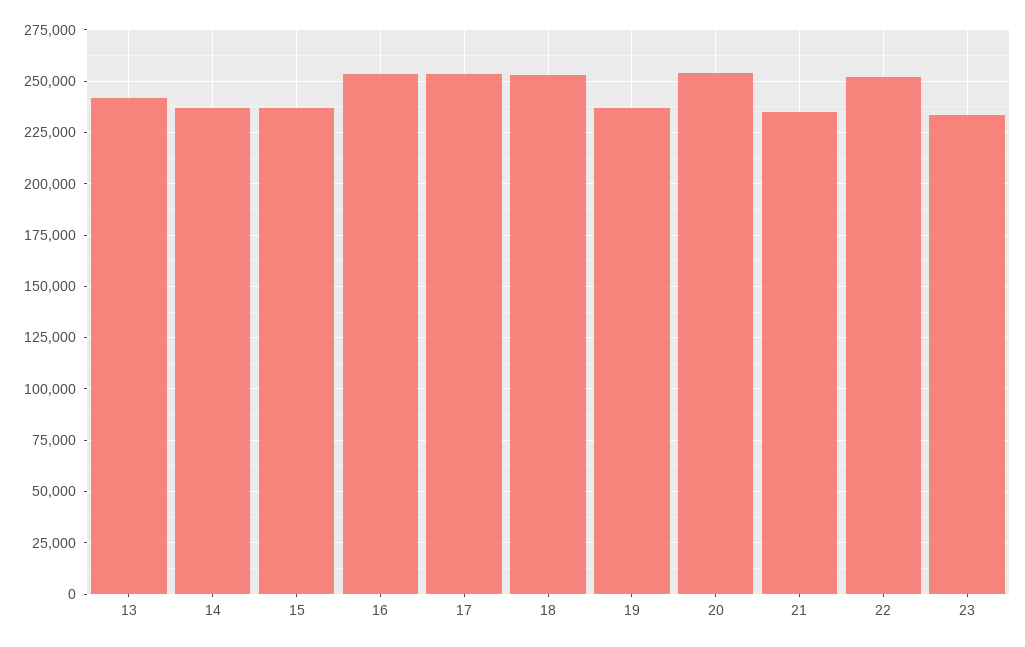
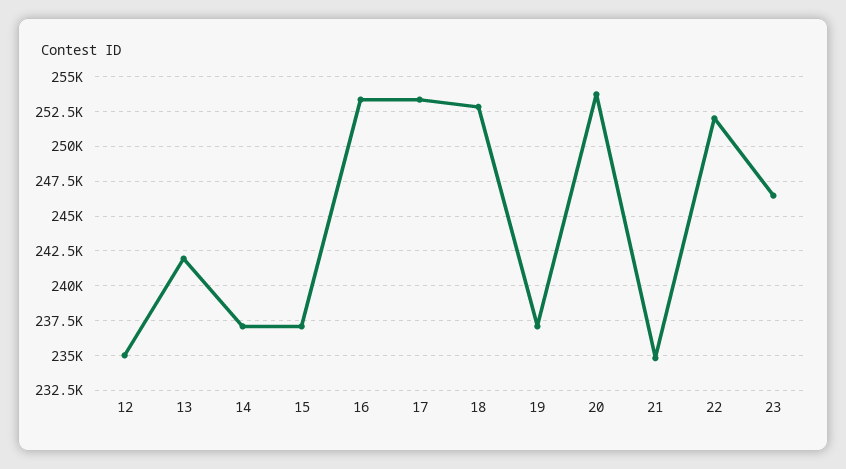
  {
    "13": 242000,
    "14": 237000,
    "15": 237000,
    "16": 253500,
    "17": 253500,
    "18": 253000,
    "19": 237000,
    "20": 253500,
    "21": 235000,
    "22": 252000,
-   "23": 235000
+   "23": 246500,
+   "12": 235000
  }

